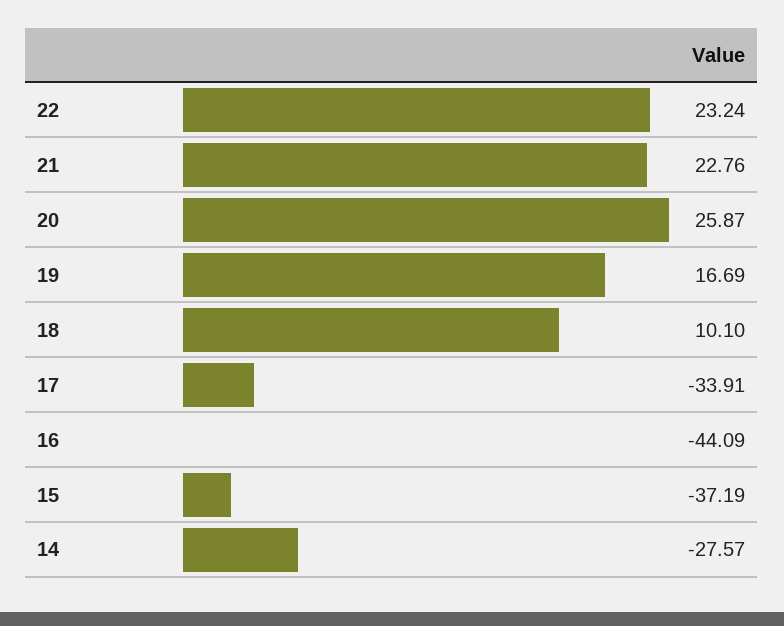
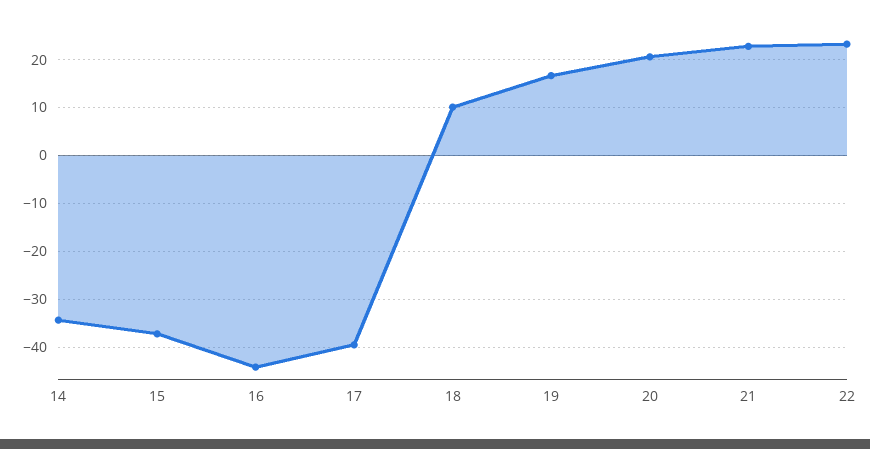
  {
    "22": 23.24,
    "21": 22.76,
-   "20": 25.87,
+   "20": 20,
    "19": 16.69,
    "18": 10.1,
-   "17": -33.91,
+   "17": -40,
    "16": -44.09,
    "15": -37.19,
-   "14": -27.57
+   "14": -34
  }

